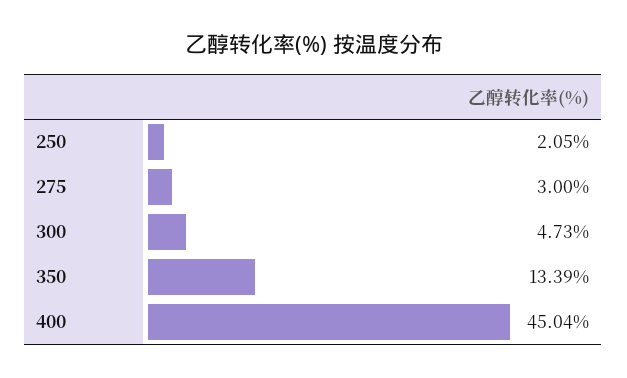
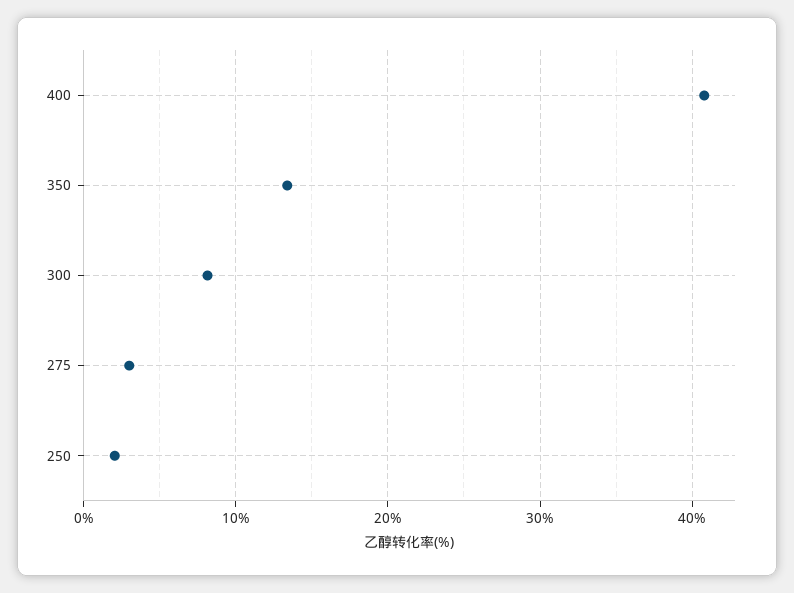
  {
    "250": 2.05,
    "275": 3,
-   "300": 4.73,
+   "300": 8,
    "350": 13.39,
-   "400": 45.04
+   "400": 41
  }

